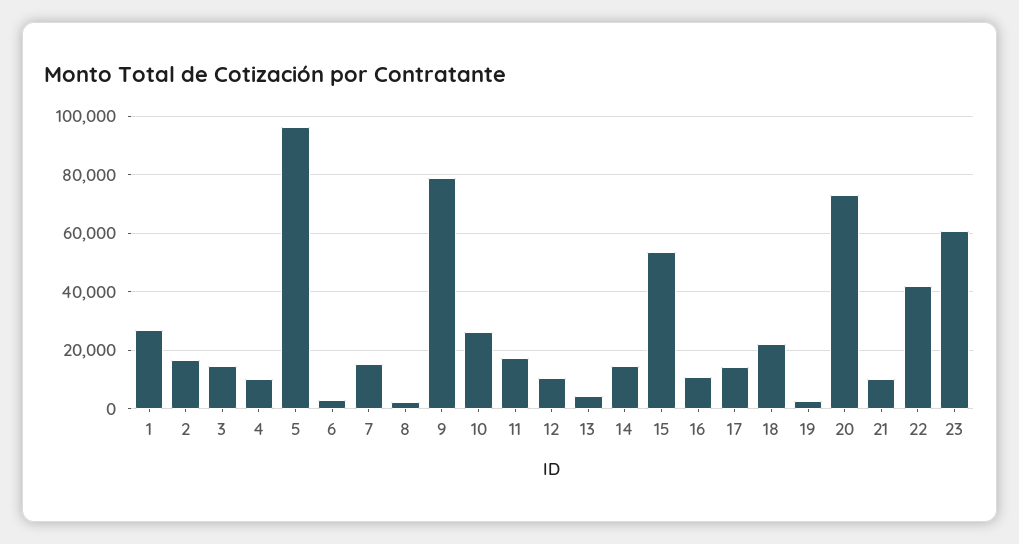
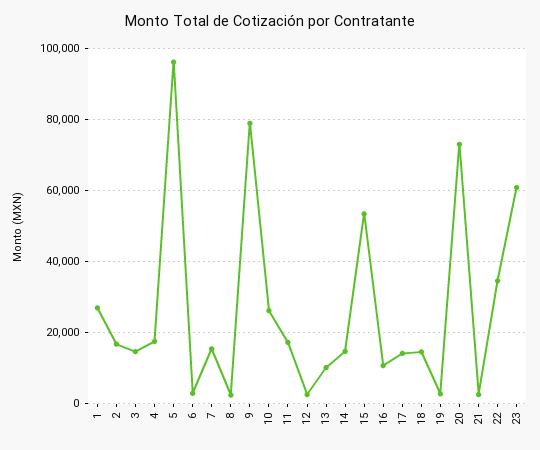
  {
    "1": 26000,
    "2": 16000,
    "3": 14000,
-   "4": 10000,
+   "4": 18000,
    "5": 96000,
    "6": 2000,
    "7": 16000,
    "8": 2000,
    "9": 78000,
    "10": 26000,
    "11": 18000,
-   "12": 10000,
+   "12": 2000,
-   "13": 5000,
+   "13": 10000,
    "14": 14000,
    "15": 54000,
    "16": 10000,
    "17": 14000,
-   "18": 22500,
+   "18": 14000,
    "19": 2000,
    "20": 72000,
-   "21": 10000,
+   "21": 2000,
-   "22": 42500,
+   "22": 34000,
    "23": 60000
  }

